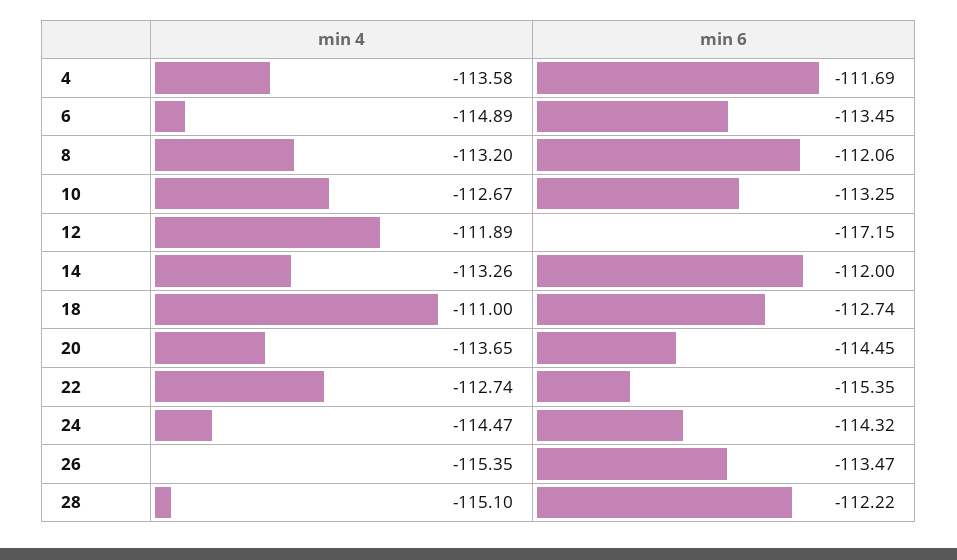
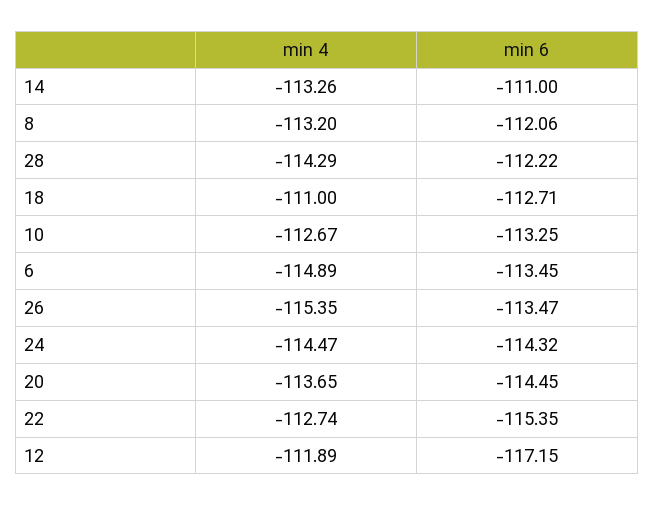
  {
    "min 4": {
-     "4": -113.58,
      "6": -114.89,
      "8": -113.2,
      "10": -112.67,
      "12": -111.89,
      "14": -113.26,
      "18": -111,
      "20": -113.65,
      "22": -112.74,
      "24": -114.47,
      "26": -115.35,
-     "28": -115.1
+     "28": -114.29
    },
    "min 6": {
-     "4": -111.69,
      "6": -113.45,
      "8": -112.06,
      "10": -113.25,
      "12": -117.15,
-     "14": -112,
+     "14": -111,
-     "18": -112.74,
+     "18": -112.71,
      "20": -114.45,
      "22": -115.35,
      "24": -114.32,
      "26": -113.47,
      "28": -112.22
    }
  }

